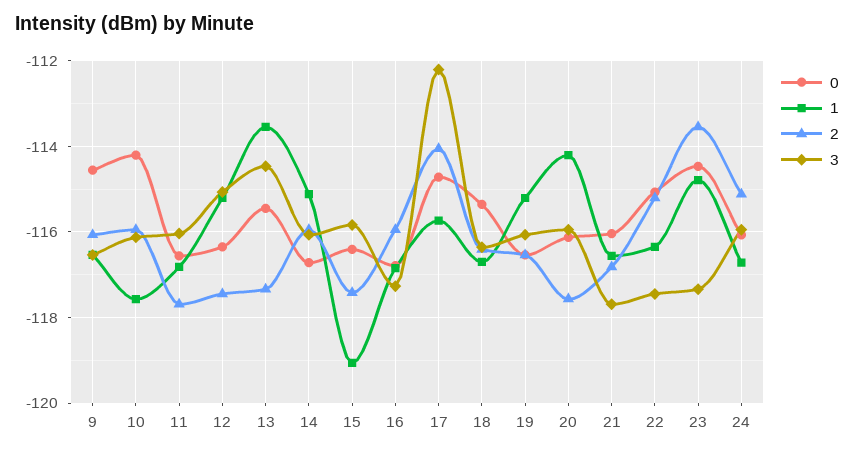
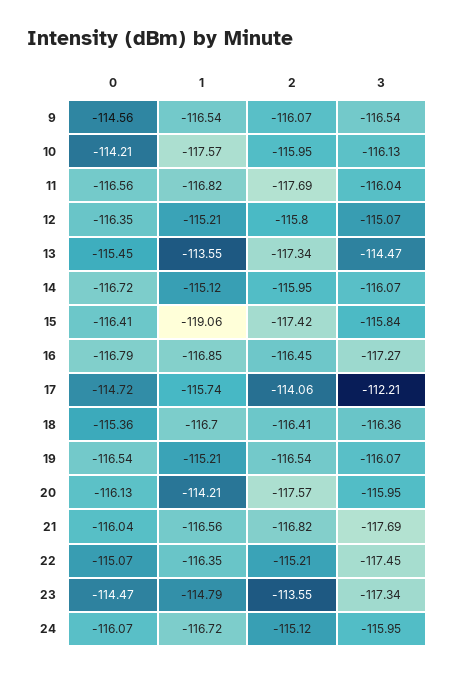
  {
    "0": {
      "9": -114.56,
      "10": -114.21,
      "11": -116.56,
      "12": -116.35,
      "13": -115.45,
      "14": -116.72,
      "15": -116.41,
      "16": -116.79,
      "17": -114.72,
      "18": -115.36,
      "19": -116.54,
      "20": -116.13,
      "21": -116.04,
      "22": -115.07,
      "23": -114.47,
      "24": -116.07
    },
    "1": {
      "9": -116.54,
      "10": -117.57,
      "11": -116.82,
      "12": -115.21,
      "13": -113.55,
      "14": -115.12,
      "15": -119.06,
      "16": -116.85,
      "17": -115.74,
      "18": -116.7,
      "19": -115.21,
      "20": -114.21,
      "21": -116.56,
      "22": -116.35,
      "23": -114.79,
      "24": -116.72
    },
    "2": {
      "9": -116.07,
      "10": -115.95,
      "11": -117.69,
-     "12": -117.4,
+     "12": -115.8,
      "13": -117.34,
      "14": -115.95,
      "15": -117.42,
-     "16": -116,
+     "16": -116.45,
      "17": -114.06,
      "18": -116.41,
      "19": -116.54,
      "20": -117.57,
      "21": -116.82,
      "22": -115.21,
      "23": -113.55,
      "24": -115.12
    },
    "3": {
      "9": -116.54,
      "10": -116.13,
      "11": -116.04,
      "12": -115.07,
      "13": -114.47,
      "14": -116.07,
      "15": -115.84,
      "16": -117.27,
      "17": -112.21,
      "18": -116.36,
      "19": -116.07,
      "20": -115.95,
      "21": -117.69,
      "22": -117.45,
      "23": -117.34,
      "24": -115.95
    }
  }

